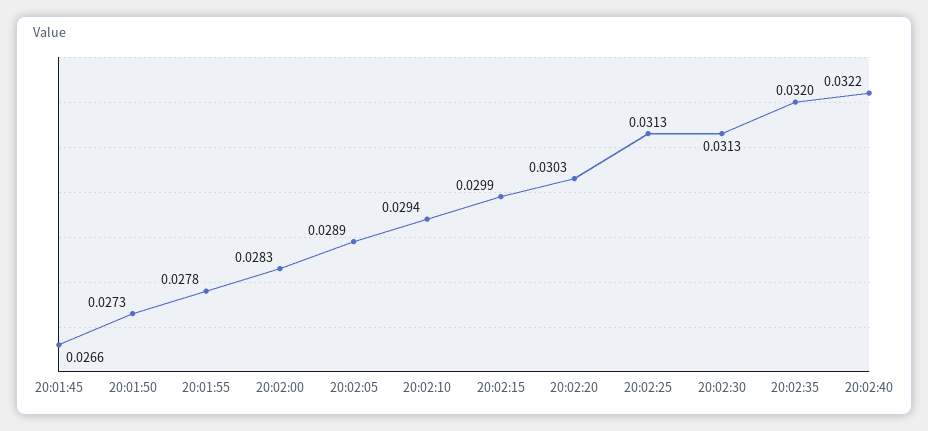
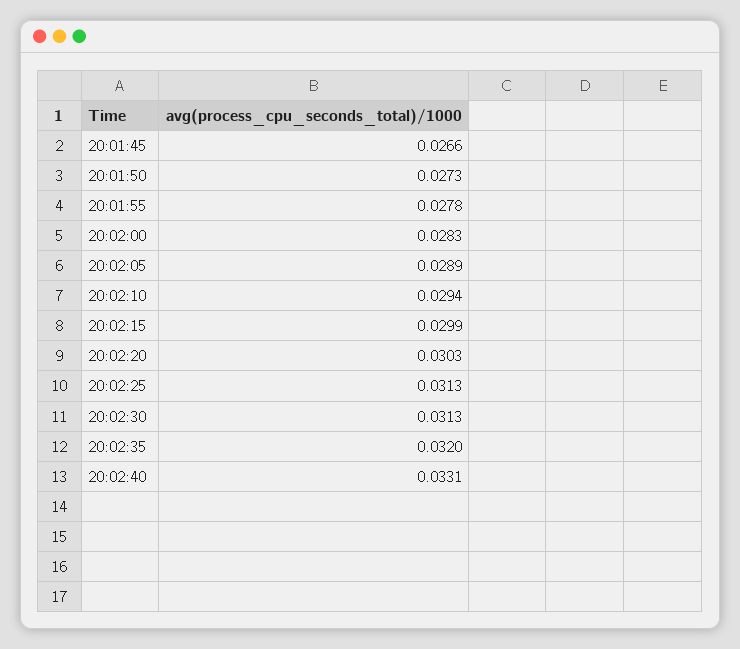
  {
    "20:01:45": 0.0266,
    "20:01:50": 0.0273,
    "20:01:55": 0.0278,
    "20:02:00": 0.0283,
    "20:02:05": 0.0289,
    "20:02:10": 0.0294,
    "20:02:15": 0.0299,
    "20:02:20": 0.0303,
    "20:02:25": 0.0313,
    "20:02:30": 0.0313,
    "20:02:35": 0.032,
-   "20:02:40": 0.0322
+   "20:02:40": 0.0331
  }

